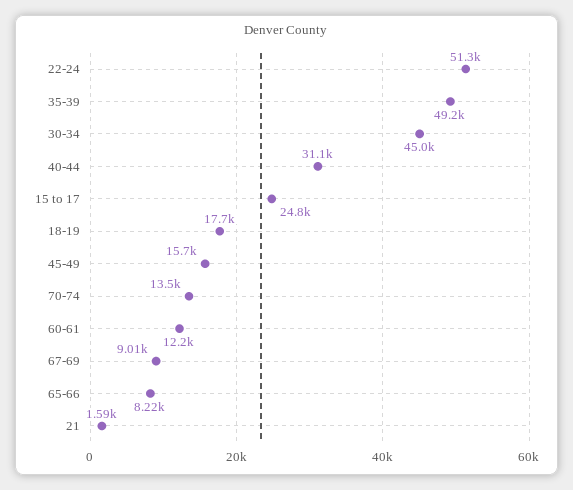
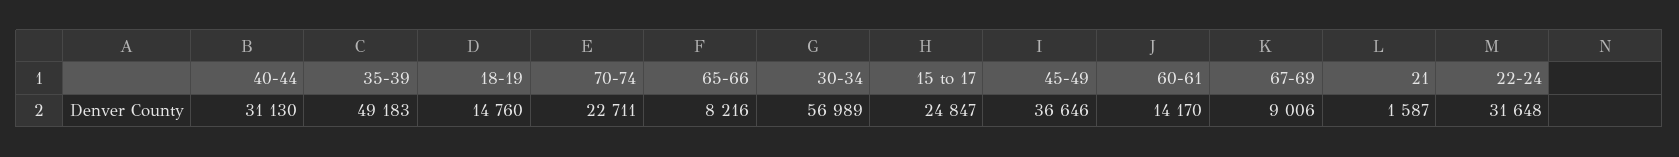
  {
-   "22-24": 51300,
+   "22-24": 31648,
    "35-39": 49183,
-   "30-34": 45000,
+   "30-34": 56989,
    "40-44": 31130,
    "15 to 17": 24847,
-   "18-19": 17700,
+   "18-19": 14760,
-   "45-49": 15700,
+   "45-49": 36646,
-   "70-74": 13500,
+   "70-74": 22711,
-   "60-61": 12200,
+   "60-61": 14170,
    "67-69": 9006,
    "65-66": 8216,
    "21": 1587
  }

